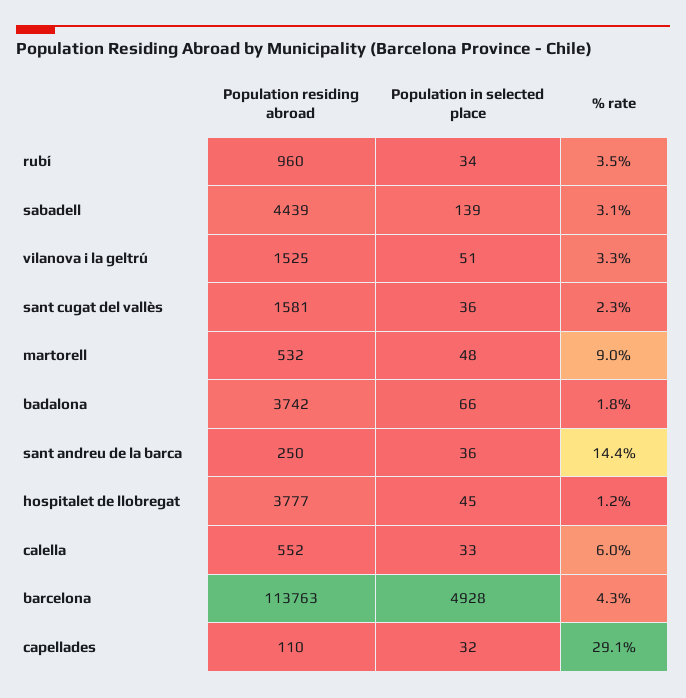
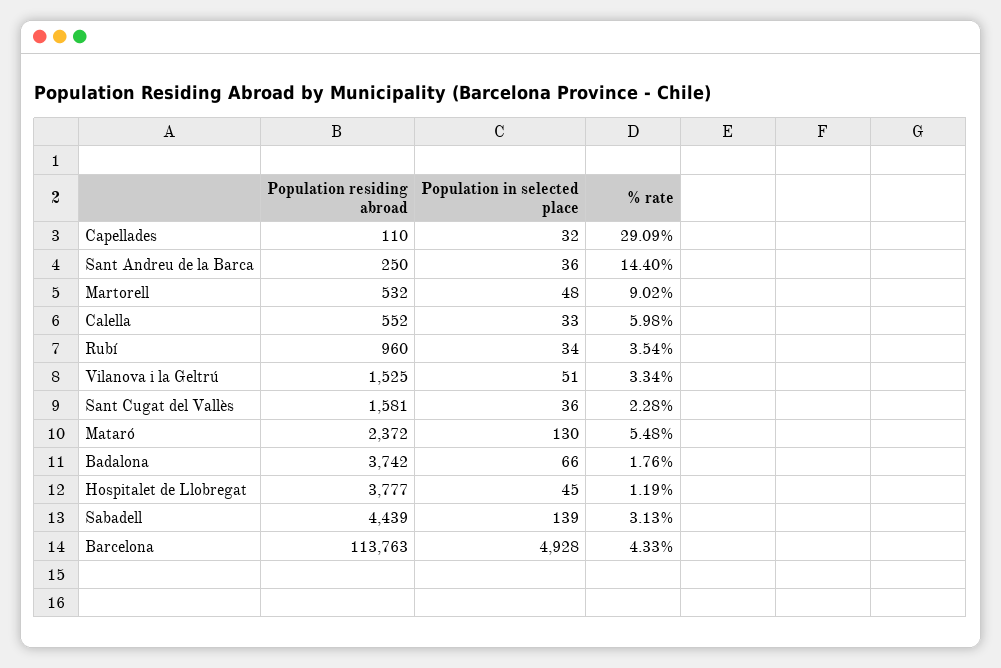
  {
    "Population residing abroad": {
      "rubí": 960,
      "sabadell": 4439,
      "vilanova i la geltrú": 1525,
      "sant cugat del vallès": 1581,
      "martorell": 532,
      "badalona": 3742,
      "sant andreu de la barca": 250,
      "hospitalet de llobregat": 3777,
      "calella": 552,
      "barcelona": 113763,
-     "capellades": 110
+     "capellades": 110,
+     "Mataró": 2372
    },
    "Population in selected place": {
      "rubí": 34,
      "sabadell": 139,
      "vilanova i la geltrú": 51,
      "sant cugat del vallès": 36,
      "martorell": 48,
      "badalona": 66,
      "sant andreu de la barca": 36,
      "hospitalet de llobregat": 45,
      "calella": 33,
      "barcelona": 4928,
-     "capellades": 32
+     "capellades": 32,
+     "Mataró": 130
    },
    "% rate": {
      "rubí": 3.54,
      "sabadell": 3.13,
      "vilanova i la geltrú": 3.34,
      "sant cugat del vallès": 2.28,
      "martorell": 9.02,
      "badalona": 1.76,
      "sant andreu de la barca": 14.4,
      "hospitalet de llobregat": 1.19,
      "calella": 5.98,
      "barcelona": 4.33,
-     "capellades": 29.09
+     "capellades": 29.09,
+     "Mataró": 5.48
    }
  }

